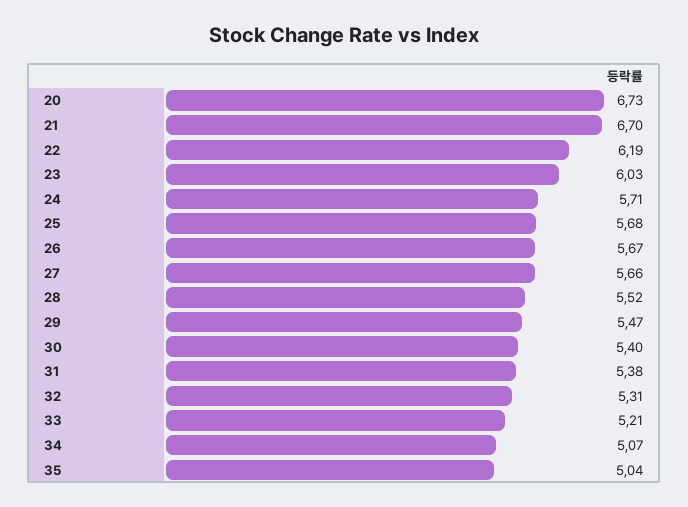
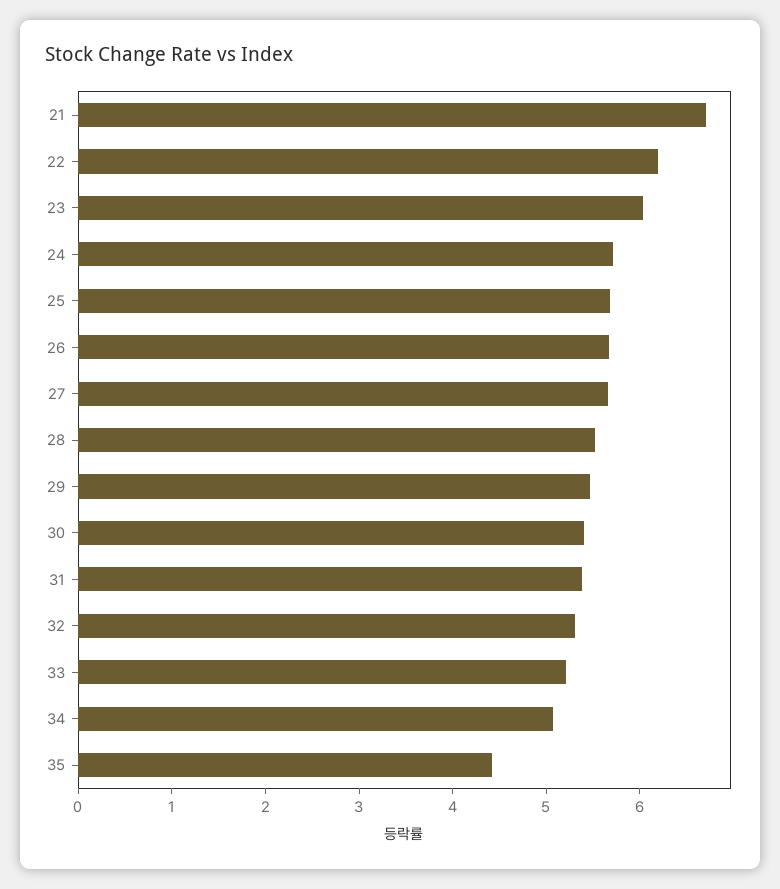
  {
-   "20": 6.73,
    "21": 6.7,
    "22": 6.19,
    "23": 6.03,
    "24": 5.71,
    "25": 5.68,
    "26": 5.67,
    "27": 5.66,
    "28": 5.52,
    "29": 5.47,
    "30": 5.4,
    "31": 5.38,
    "32": 5.31,
    "33": 5.21,
    "34": 5.07,
-   "35": 5.04
+   "35": 4.4
  }

